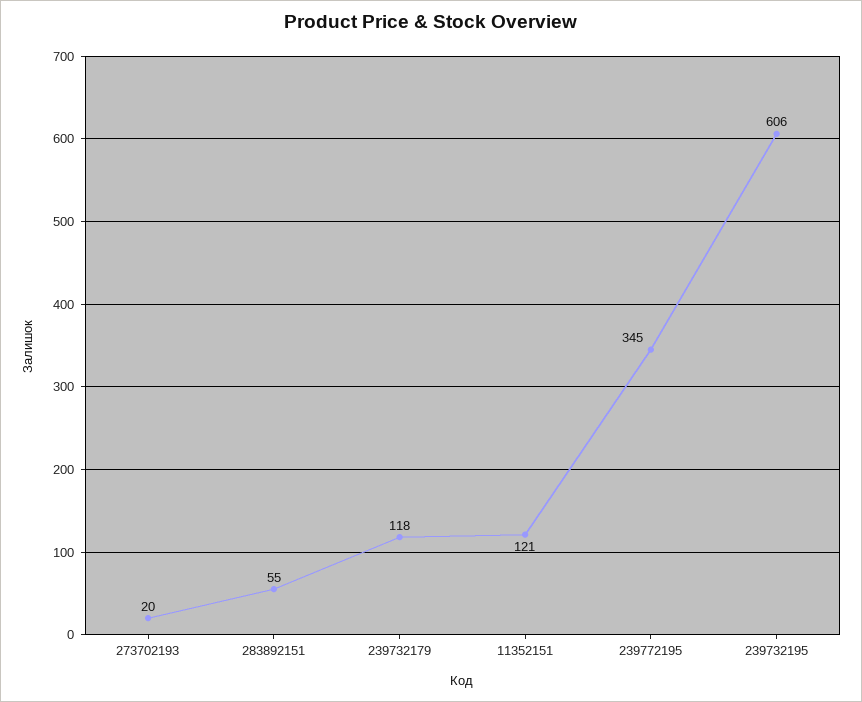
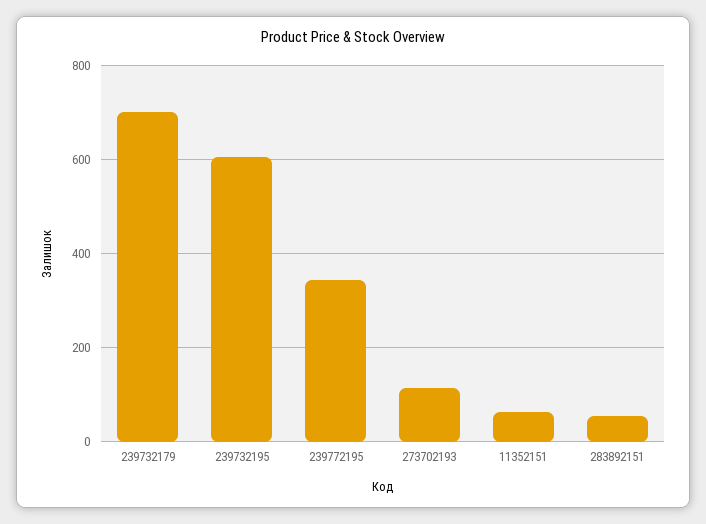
  {
-   "273702193": 20,
+   "273702193": 120,
    "283892151": 55,
-   "239732179": 118,
+   "239732179": 700,
-   "11352151": 121,
+   "11352151": 60,
    "239772195": 345,
    "239732195": 606
  }

